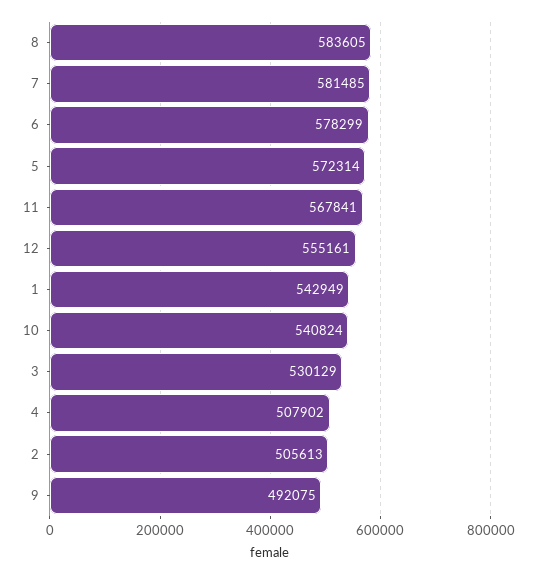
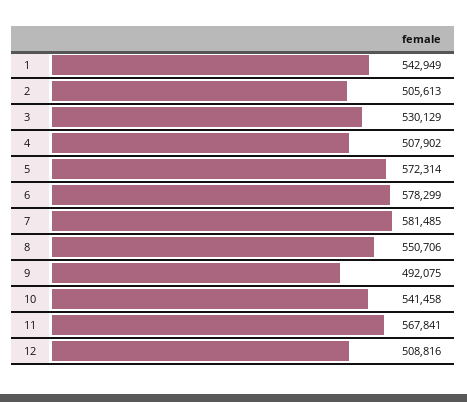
  {
-   "8": 583605,
+   "8": 550706,
    "7": 581485,
    "6": 578299,
    "5": 572314,
    "11": 567841,
-   "12": 555161,
+   "12": 508816,
    "1": 542949,
-   "10": 540824,
+   "10": 541458,
    "3": 530129,
    "4": 507902,
    "2": 505613,
    "9": 492075
  }

